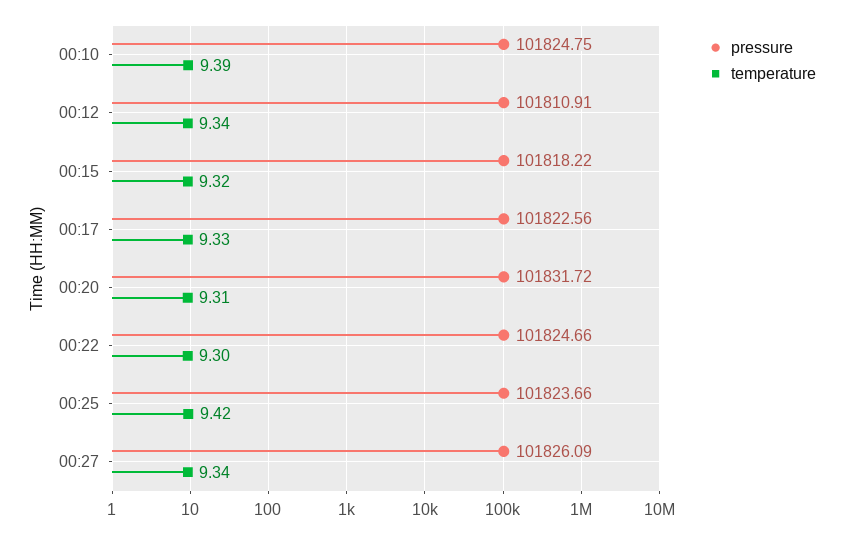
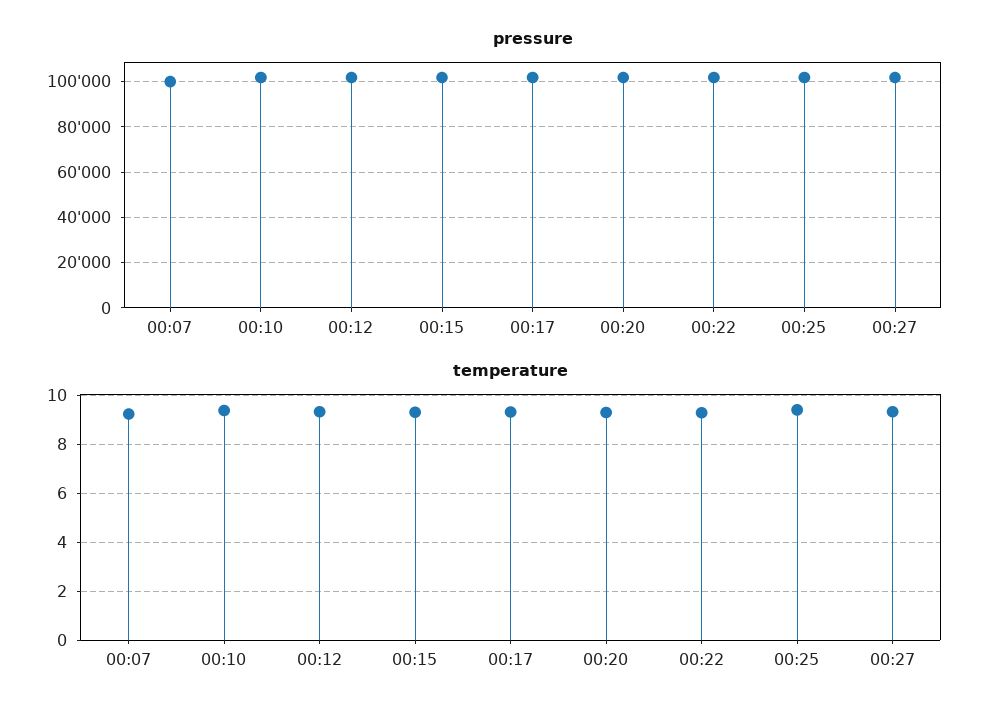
  {
    "pressure": {
      "00:10": 101824.75,
      "00:12": 101810.91,
      "00:15": 101818.22,
      "00:17": 101822.56,
      "00:20": 101831.72,
      "00:22": 101824.66,
      "00:25": 101823.66,
-     "00:27": 101826.09
+     "00:27": 101826.09,
+     "00:07": 100000
    },
    "temperature": {
      "00:10": 9.39,
      "00:12": 9.34,
      "00:15": 9.32,
      "00:17": 9.33,
      "00:20": 9.31,
      "00:22": 9.3,
      "00:25": 9.42,
-     "00:27": 9.34
+     "00:27": 9.34,
+     "00:07": 9.25
    }
  }

